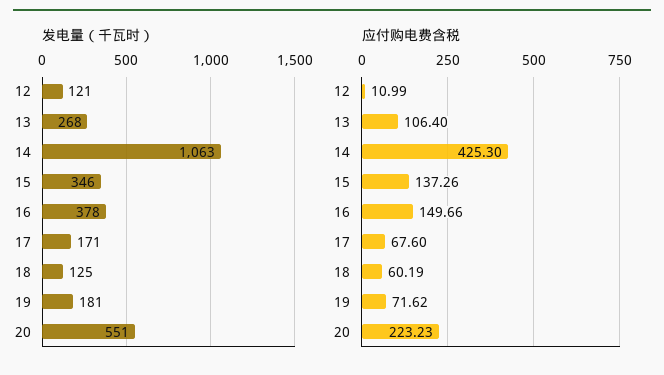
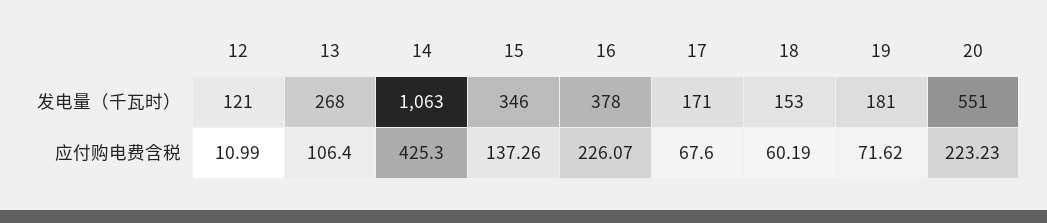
  {
    "发电量（千瓦时）": {
      "12": 121,
      "13": 268,
      "14": 1063,
      "15": 346,
      "16": 378,
      "17": 171,
-     "18": 125,
+     "18": 153,
      "19": 181,
      "20": 551
    },
    "应付购电费含税": {
      "12": 10.99,
      "13": 106.4,
      "14": 425.3,
      "15": 137.26,
-     "16": 149.66,
+     "16": 226.07,
      "17": 67.6,
      "18": 60.19,
      "19": 71.62,
      "20": 223.23
    }
  }

